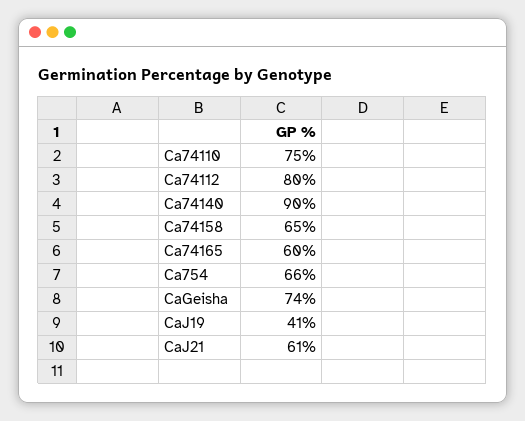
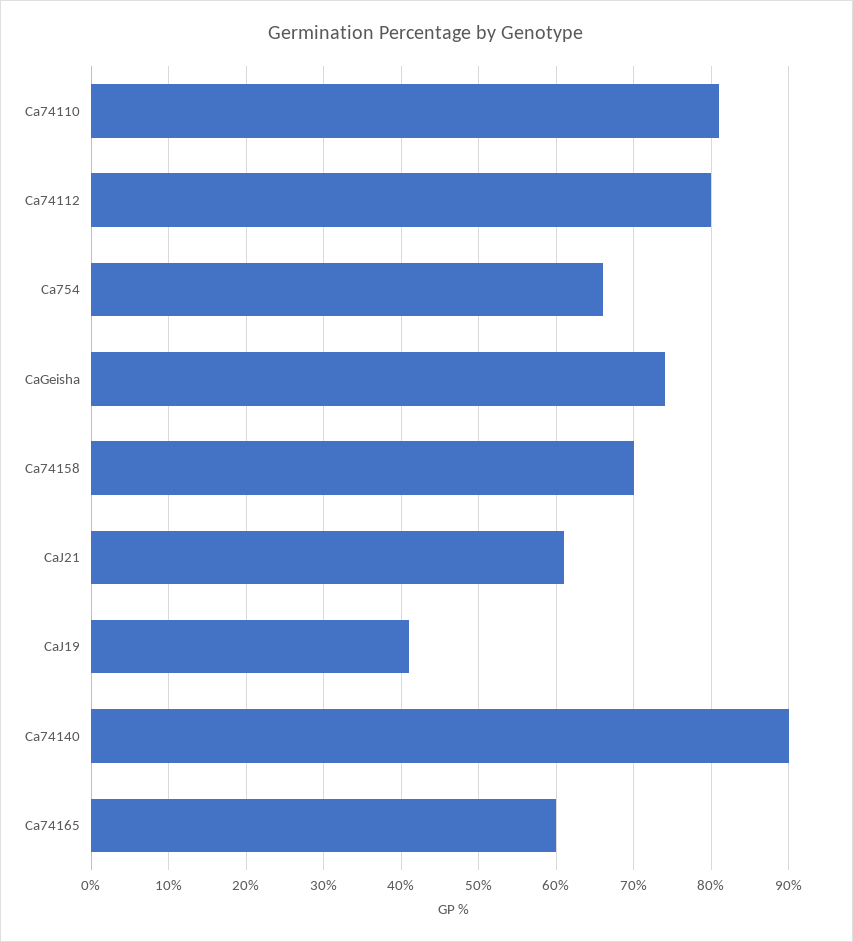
  {
-   "Ca74110": 75,
+   "Ca74110": 81,
    "Ca74112": 80,
    "Ca74140": 90,
-   "Ca74158": 65,
+   "Ca74158": 70,
    "Ca74165": 60,
    "Ca754": 66,
    "CaGeisha": 74,
    "CaJ19": 41,
    "CaJ21": 61
  }

